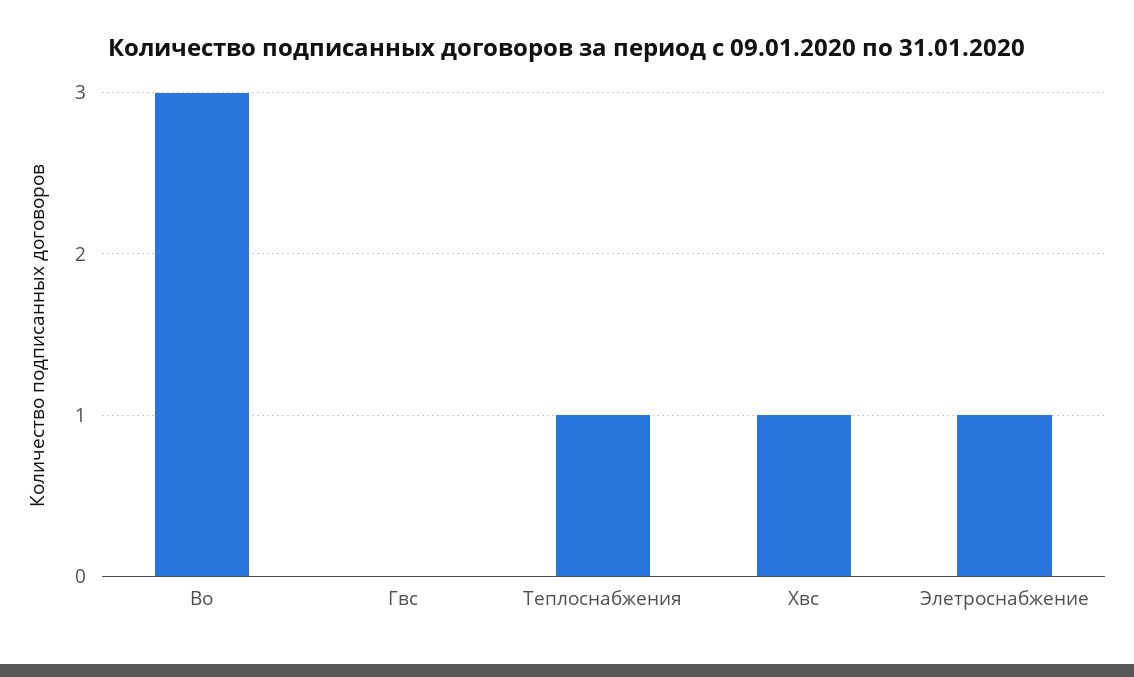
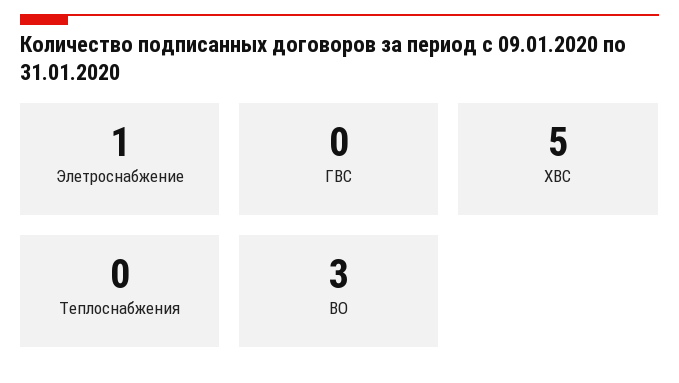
  {
    "Во": 3,
    "Гвс": 0,
-   "Теплоснабжения": 1,
+   "Теплоснабжения": 0,
-   "Хвс": 1,
+   "Хвс": 5,
    "Элетроснабжение": 1
  }

